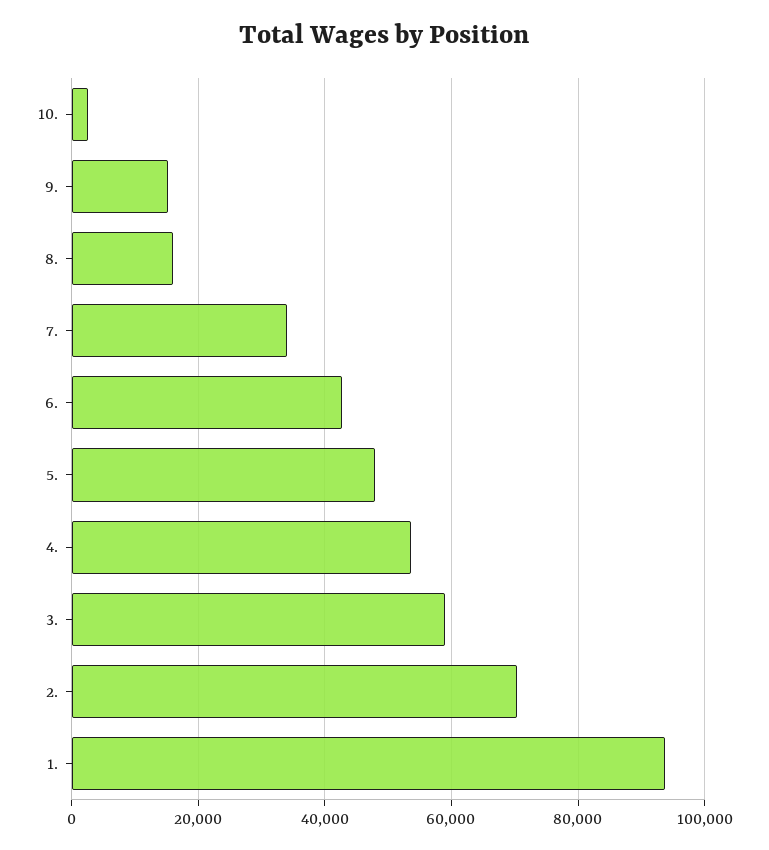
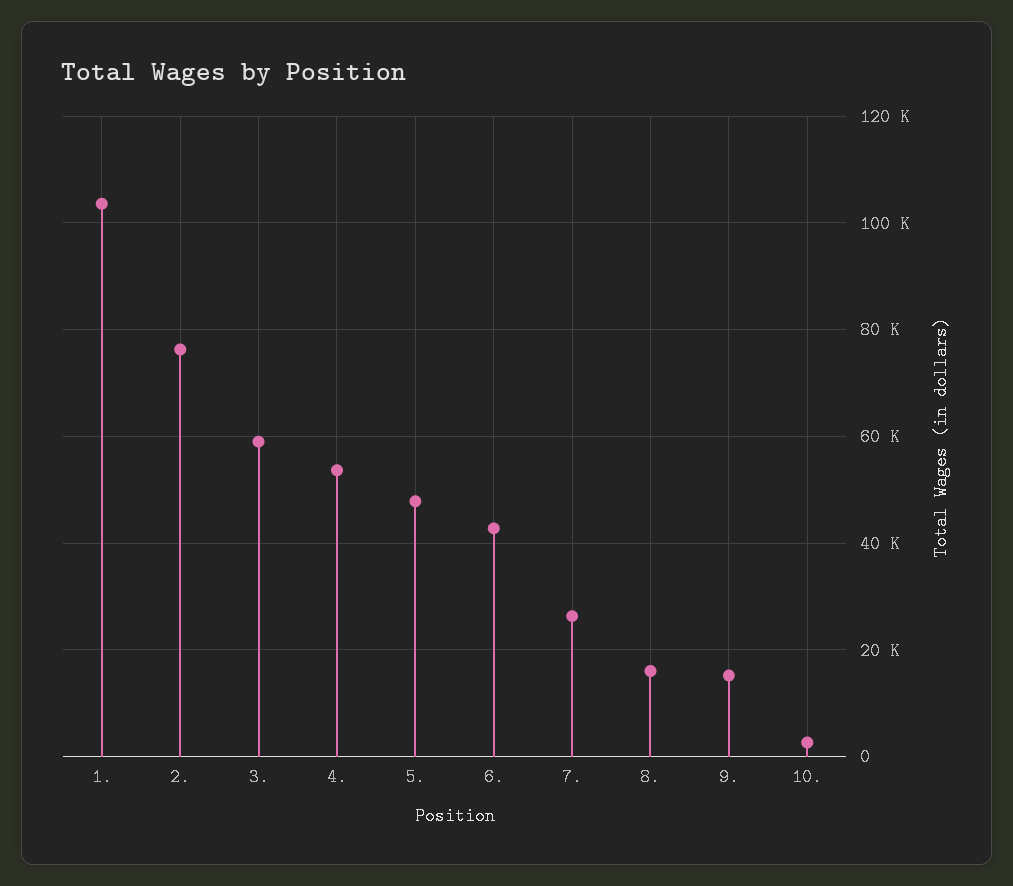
  {
    "10.": 2000,
    "9.": 16000,
    "8.": 16000,
-   "7.": 34000,
+   "7.": 26000,
    "6.": 42000,
    "5.": 48000,
    "4.": 54000,
    "3.": 60000,
-   "2.": 70000,
+   "2.": 76000,
-   "1.": 94000
+   "1.": 104000
  }

